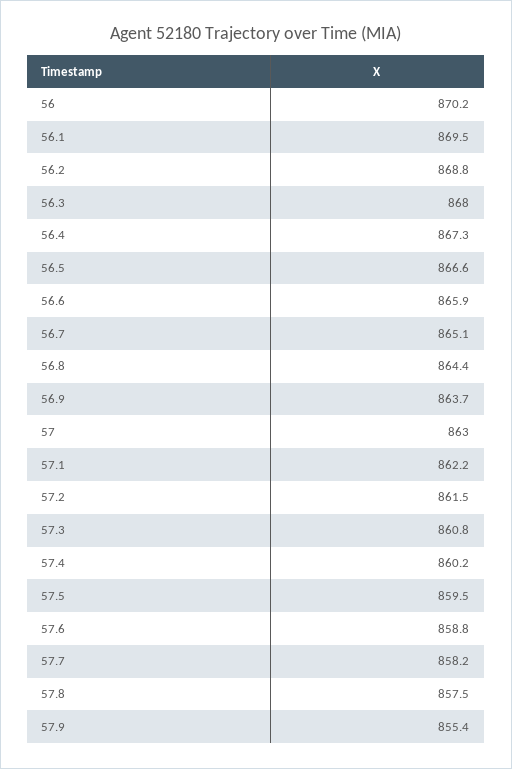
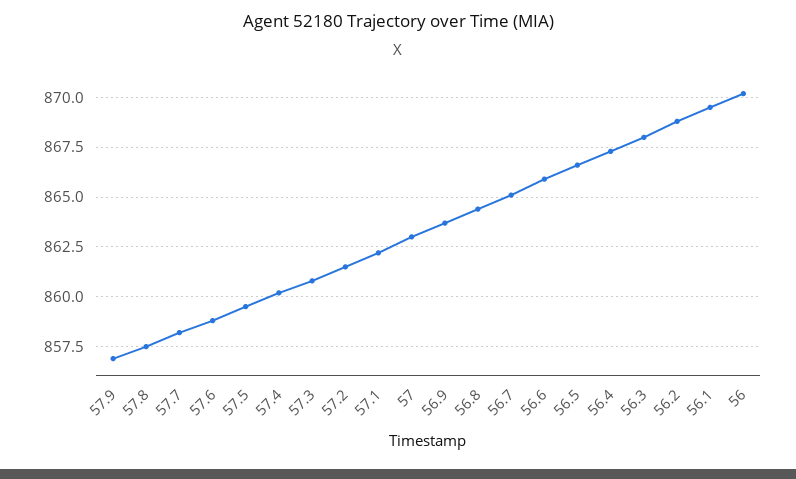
  {
    "56": 870.2,
    "56.1": 869.5,
    "56.2": 868.8,
    "56.3": 868,
    "56.4": 867.3,
    "56.5": 866.6,
    "56.6": 865.9,
    "56.7": 865.1,
    "56.8": 864.4,
    "56.9": 863.7,
    "57": 863,
    "57.1": 862.2,
    "57.2": 861.5,
    "57.3": 860.8,
    "57.4": 860.2,
    "57.5": 859.5,
    "57.6": 858.8,
    "57.7": 858.2,
    "57.8": 857.5,
-   "57.9": 855.4
+   "57.9": 857
  }

